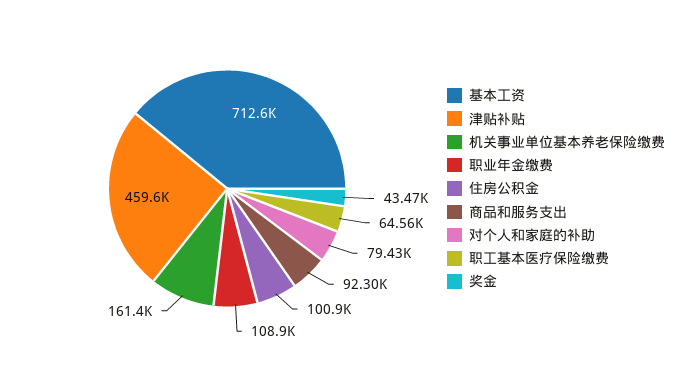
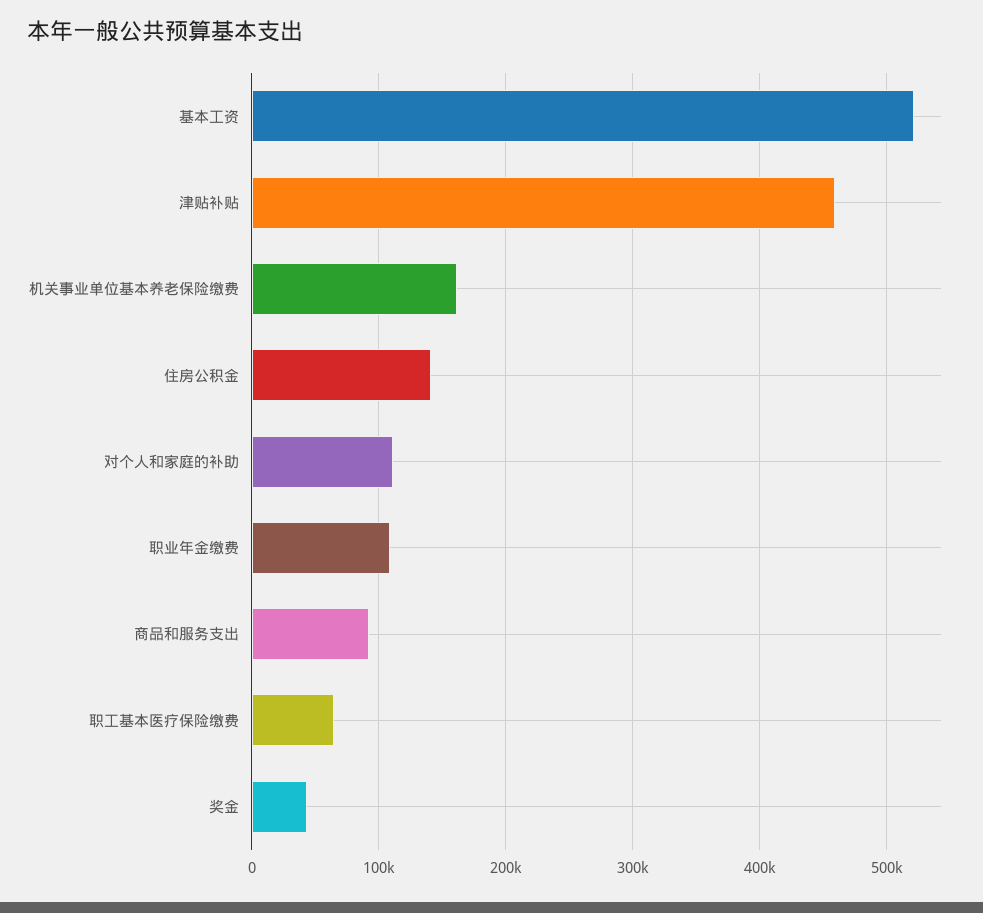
  {
-   "基本工资": 712600,
+   "基本工资": 520000,
    "津贴补贴": 459600,
    "机关事业单位基本养老保险缴费": 161400,
    "职业年金缴费": 108900,
-   "住房公积金": 100900,
+   "住房公积金": 140000,
    "商品和服务支出": 92300,
-   "对个人和家庭的补助": 79430,
+   "对个人和家庭的补助": 110000,
    "职工基本医疗保险缴费": 64560,
    "奖金": 43470
  }

